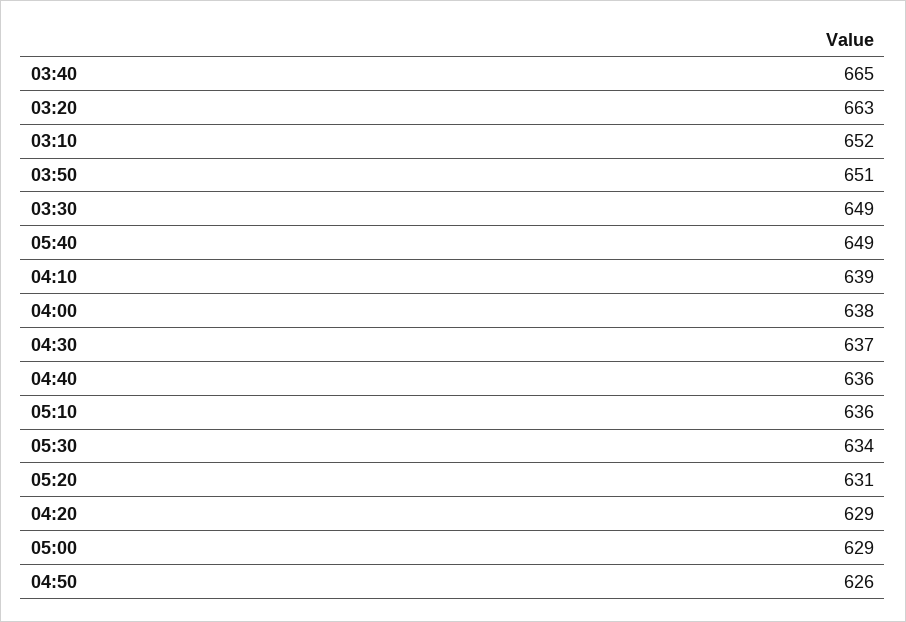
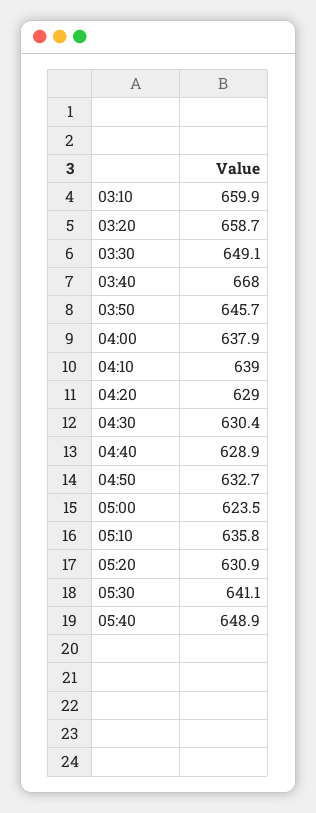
  {
-   "03:40": 665,
+   "03:40": 668,
-   "03:20": 663,
+   "03:20": 658.7,
-   "03:10": 652,
+   "03:10": 659.9,
-   "03:50": 651,
+   "03:50": 645.7,
    "03:30": 649.1,
    "05:40": 648.9,
    "04:10": 639,
    "04:00": 637.9,
-   "04:30": 637,
+   "04:30": 630.4,
-   "04:40": 636,
+   "04:40": 628.9,
    "05:10": 635.8,
-   "05:30": 634,
+   "05:30": 641.1,
    "05:20": 630.9,
    "04:20": 629,
-   "05:00": 629,
+   "05:00": 623.5,
-   "04:50": 626
+   "04:50": 632.7
  }

